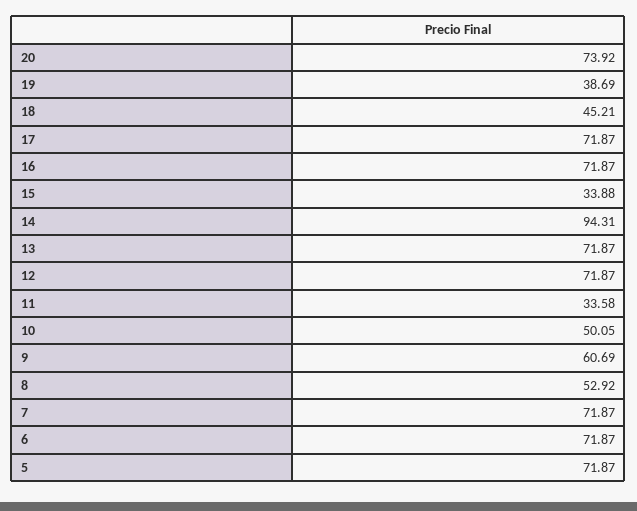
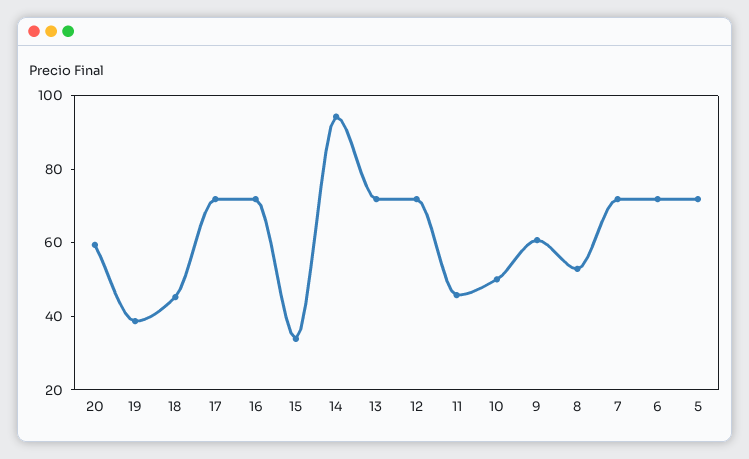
  {
-   "20": 73.92,
+   "20": 60,
    "19": 38.69,
    "18": 45.21,
    "17": 71.87,
    "16": 71.87,
    "15": 33.88,
    "14": 94.31,
    "13": 71.87,
    "12": 71.87,
-   "11": 33.58,
+   "11": 45,
    "10": 50.05,
    "9": 60.69,
    "8": 52.92,
    "7": 71.87,
    "6": 71.87,
    "5": 71.87
  }

